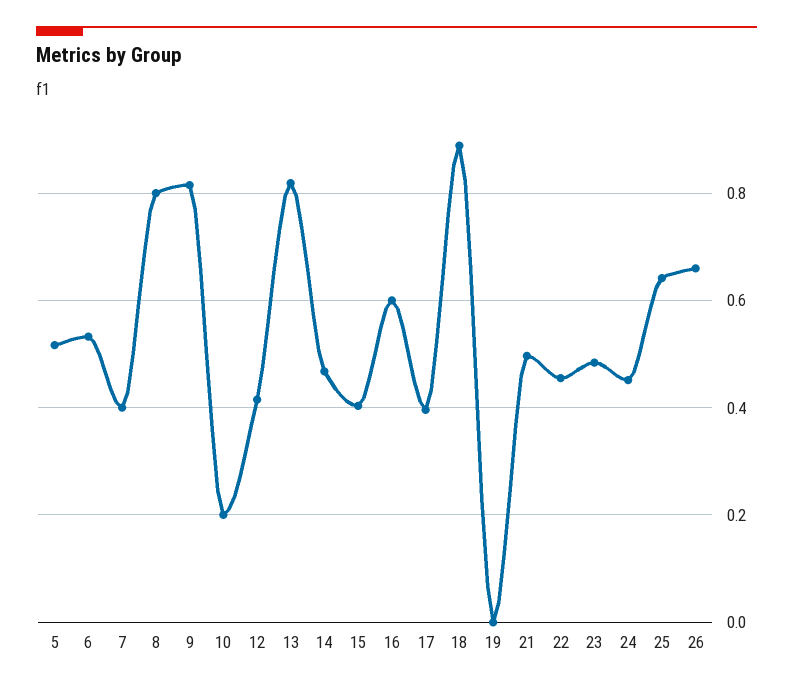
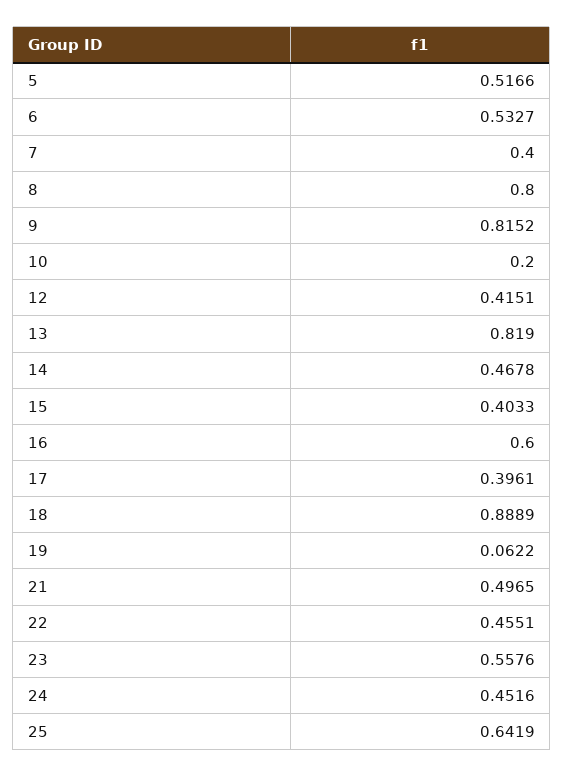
  {
    "5": 0.5166,
    "6": 0.5327,
    "7": 0.4,
    "8": 0.8,
    "9": 0.8152,
    "10": 0.2,
    "12": 0.4151,
    "13": 0.819,
    "14": 0.4678,
    "15": 0.4033,
    "16": 0.6,
    "17": 0.3961,
    "18": 0.8889,
-   "19": 0,
+   "19": 0.0622,
    "21": 0.4965,
    "22": 0.4551,
-   "23": 0.48,
+   "23": 0.5576,
    "24": 0.4516,
-   "25": 0.6419,
+   "25": 0.6419
-   "26": 0.66
  }

